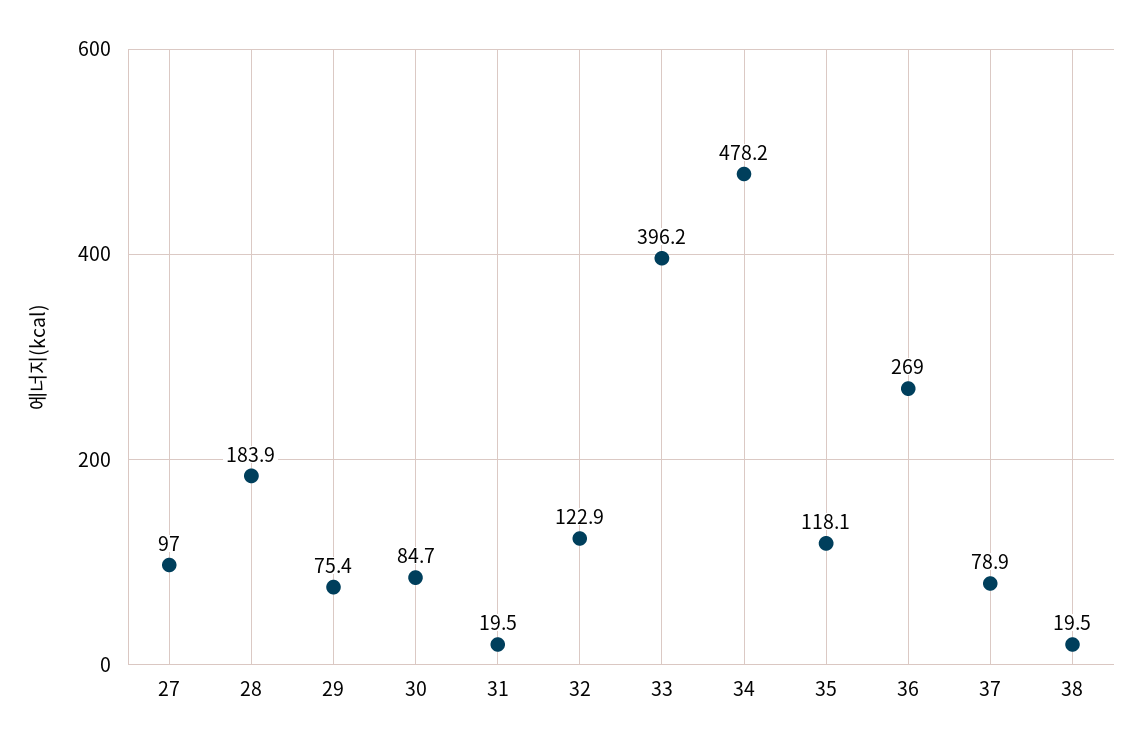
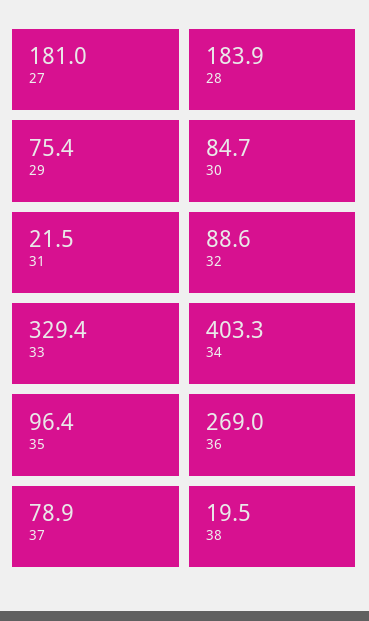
  {
-   "27": 97,
+   "27": 181,
    "28": 183.9,
    "29": 75.4,
    "30": 84.7,
-   "31": 19.5,
+   "31": 21.5,
-   "32": 122.9,
+   "32": 88.6,
-   "33": 396.2,
+   "33": 329.4,
-   "34": 478.2,
+   "34": 403.3,
-   "35": 118.1,
+   "35": 96.4,
    "36": 269,
    "37": 78.9,
    "38": 19.5
  }

